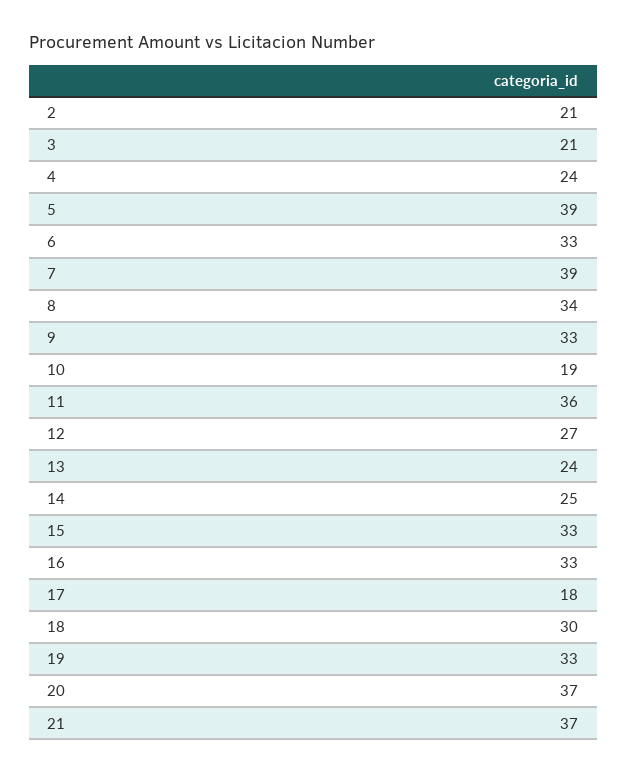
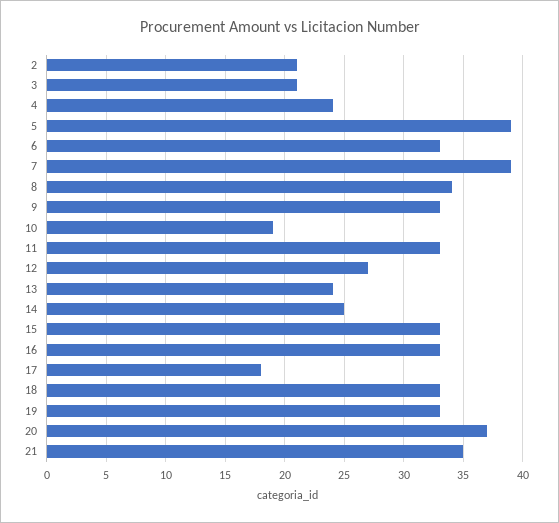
  {
    "2": 21,
    "3": 21,
    "4": 24,
    "5": 39,
    "6": 33,
    "7": 39,
    "8": 34,
    "9": 33,
    "10": 19,
-   "11": 36,
+   "11": 33,
    "12": 27,
    "13": 24,
    "14": 25,
    "15": 33,
    "16": 33,
    "17": 18,
-   "18": 30,
+   "18": 33,
    "19": 33,
    "20": 37,
-   "21": 37
+   "21": 35
  }

